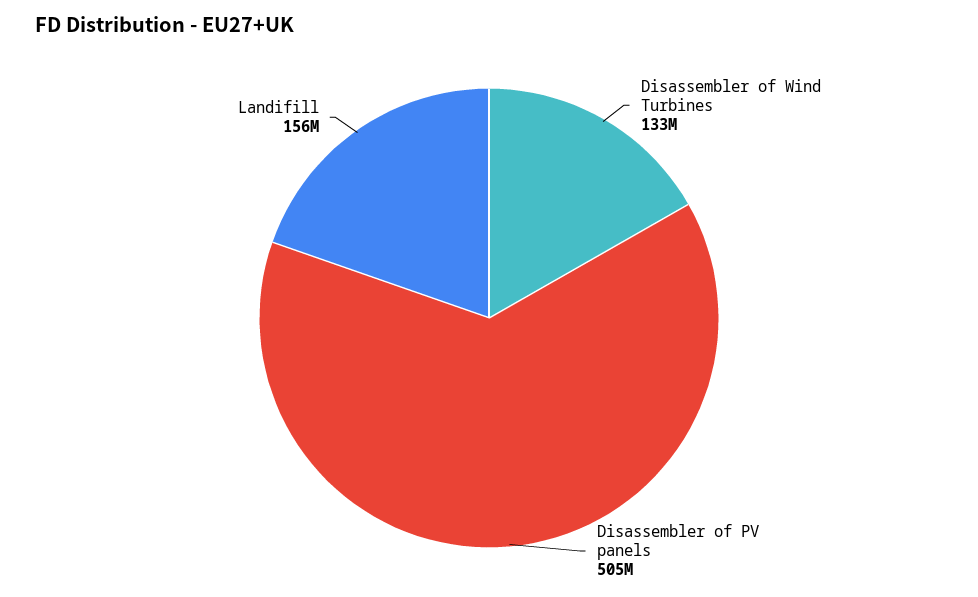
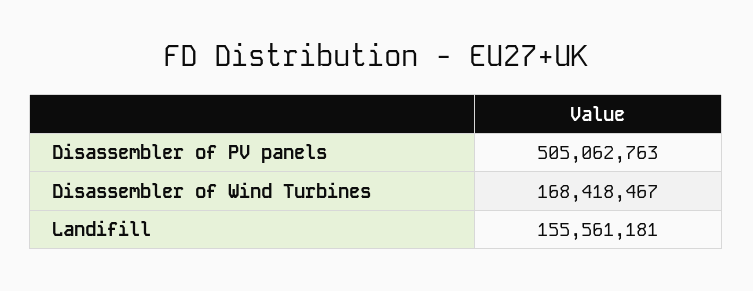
  {
-   "Disassembler of Wind Turbines": 133000000,
+   "Disassembler of Wind Turbines": 168418467,
    "Disassembler of PV panels": 505062763,
    "Landifill": 155561181
  }

